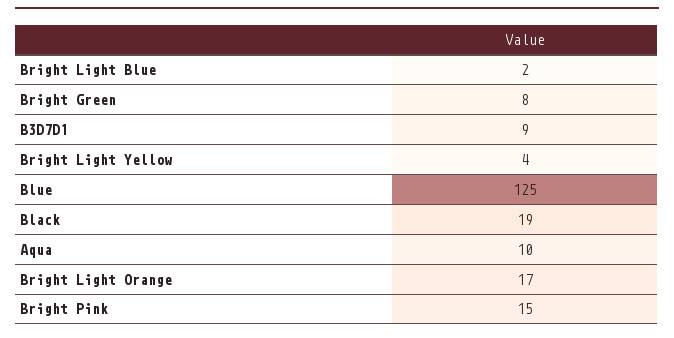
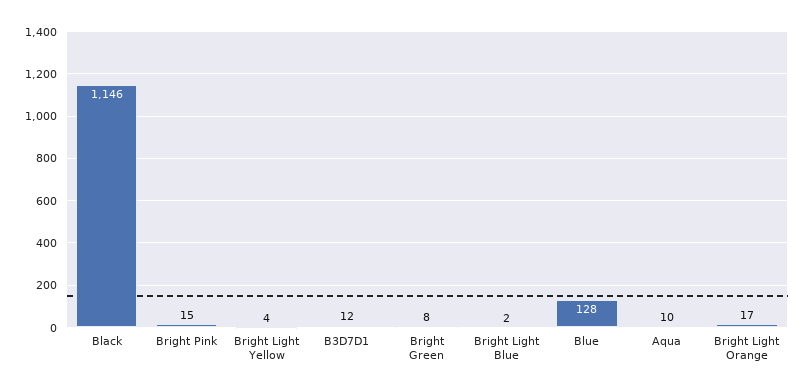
  {
    "Bright Light Blue": 2,
    "Bright Green": 8,
-   "B3D7D1": 9,
+   "B3D7D1": 12,
    "Bright Light Yellow": 4,
-   "Blue": 125,
+   "Blue": 128,
-   "Black": 19,
+   "Black": 1146,
    "Aqua": 10,
    "Bright Light Orange": 17,
    "Bright Pink": 15
  }

